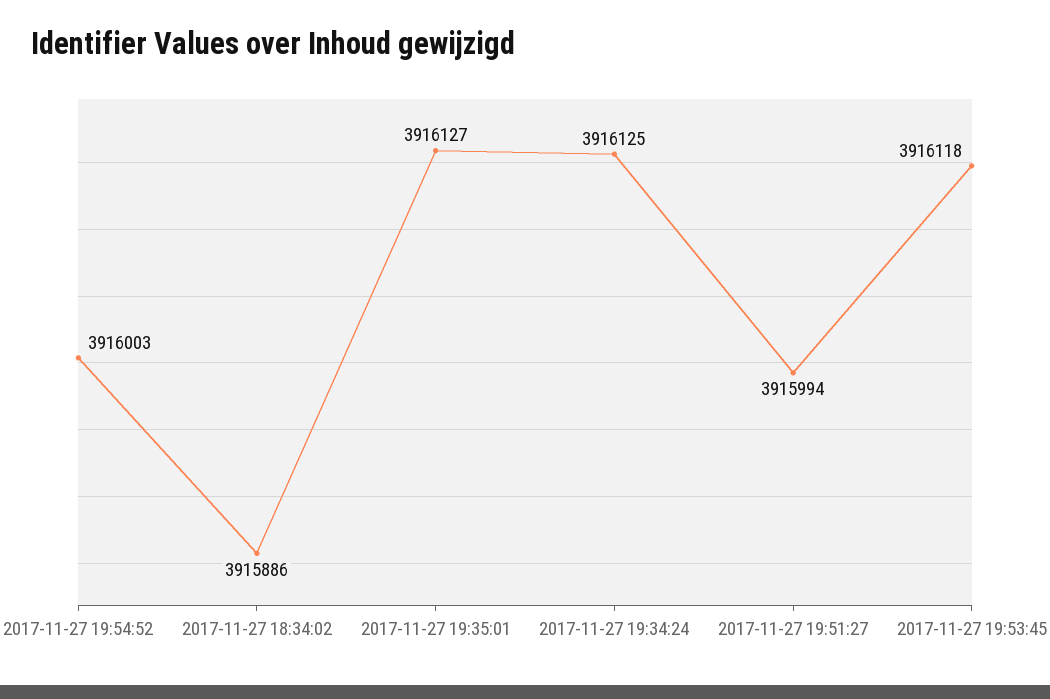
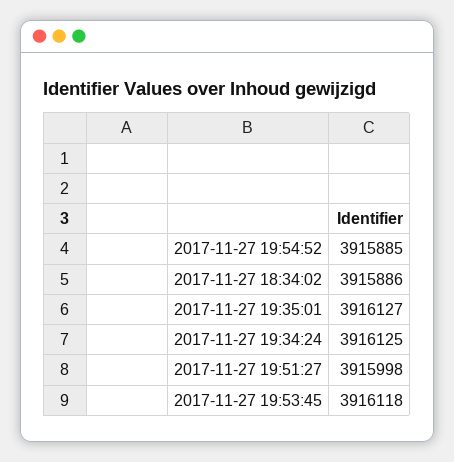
  {
-   "2017-11-27 19:54:52": 3916003,
+   "2017-11-27 19:54:52": 3915885,
    "2017-11-27 18:34:02": 3915886,
    "2017-11-27 19:35:01": 3916127,
    "2017-11-27 19:34:24": 3916125,
-   "2017-11-27 19:51:27": 3915994,
+   "2017-11-27 19:51:27": 3915998,
    "2017-11-27 19:53:45": 3916118
  }

